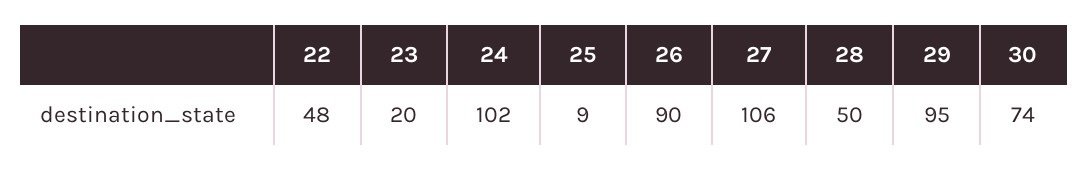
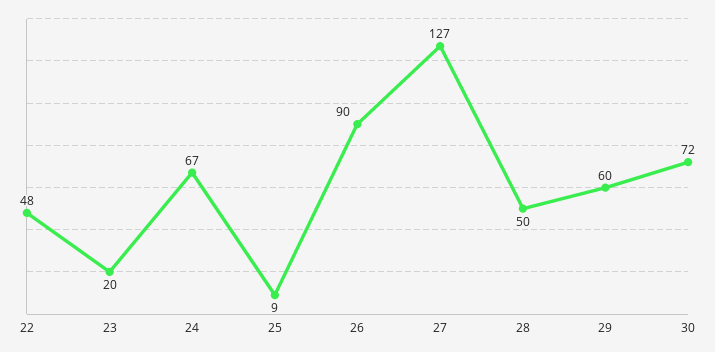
  {
    "22": 48,
    "23": 20,
-   "24": 102,
+   "24": 67,
    "25": 9,
    "26": 90,
-   "27": 106,
+   "27": 127,
    "28": 50,
-   "29": 95,
+   "29": 60,
-   "30": 74
+   "30": 72
  }

